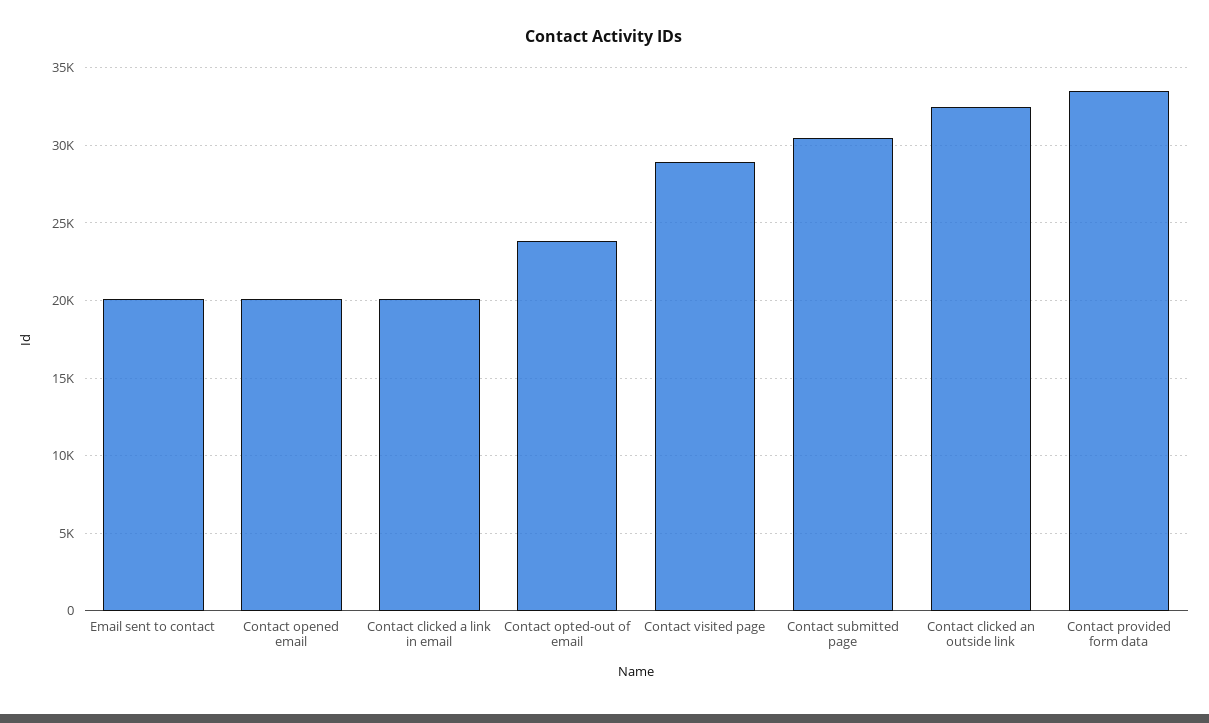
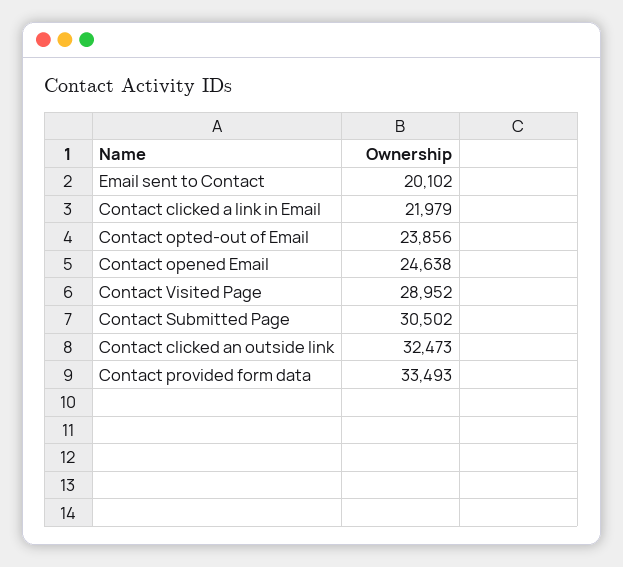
  {
    "Email sent to contact": 20102,
-   "Contact opened email": 20000,
+   "Contact opened email": 24638,
-   "Contact clicked a link in email": 20000,
+   "Contact clicked a link in email": 21979,
    "Contact opted-out of email": 23856,
    "Contact visited page": 28952,
    "Contact submitted page": 30502,
    "Contact clicked an outside link": 32473,
    "Contact provided form data": 33493
  }

